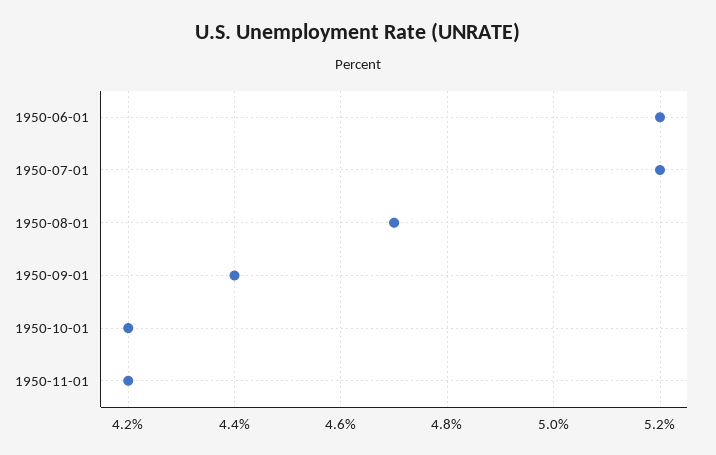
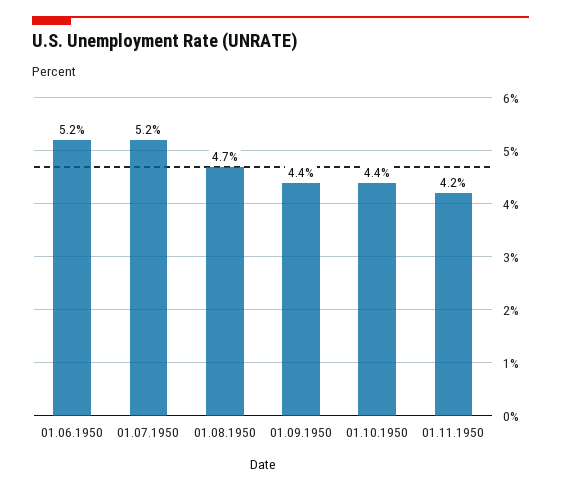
  {
    "1950-06-01": 5.2,
    "1950-07-01": 5.2,
    "1950-08-01": 4.7,
    "1950-09-01": 4.4,
-   "1950-10-01": 4.2,
+   "1950-10-01": 4.4,
    "1950-11-01": 4.2
  }

